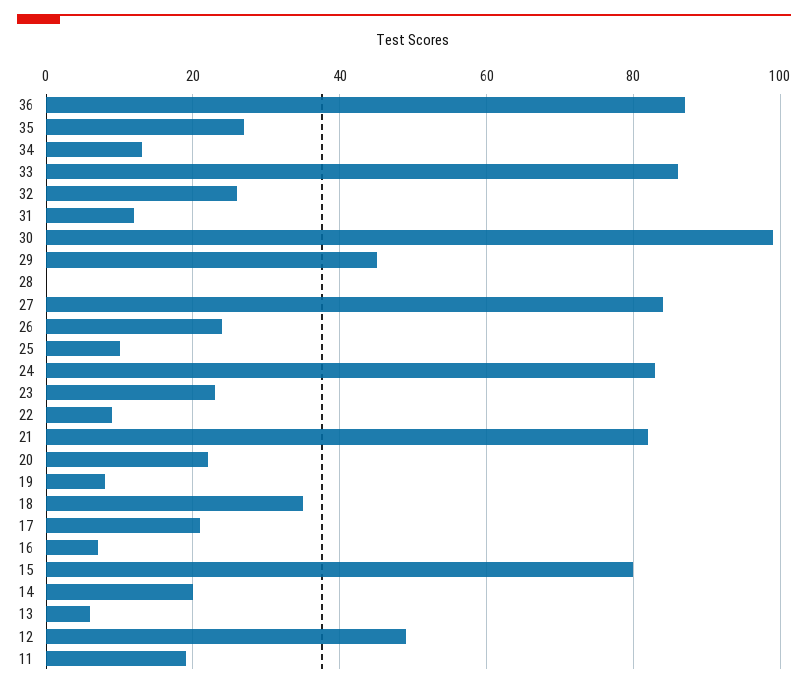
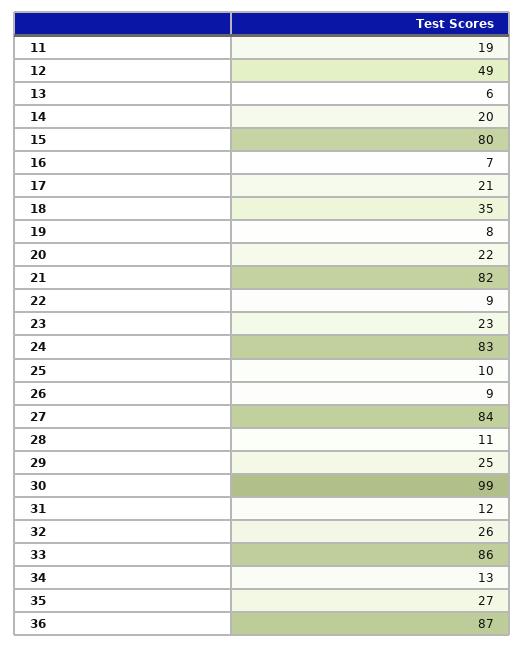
  {
    "36": 87,
    "35": 27,
    "34": 13,
    "33": 86,
    "32": 26,
    "31": 12,
    "30": 99,
-   "29": 45,
+   "29": 25,
-   "28": 0,
+   "28": 11,
    "27": 84,
-   "26": 25,
+   "26": 9,
    "25": 10,
    "24": 83,
    "23": 23,
    "22": 9,
    "21": 82,
    "20": 22,
    "19": 8,
    "18": 35,
    "17": 21,
    "16": 7,
    "15": 80,
    "14": 20,
    "13": 6,
    "12": 49,
    "11": 19
  }

